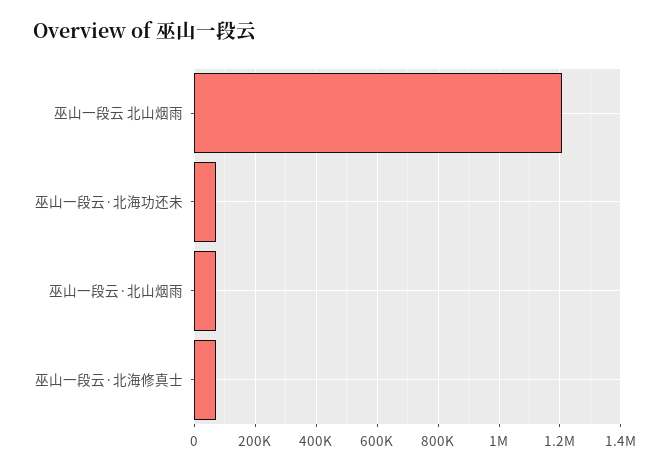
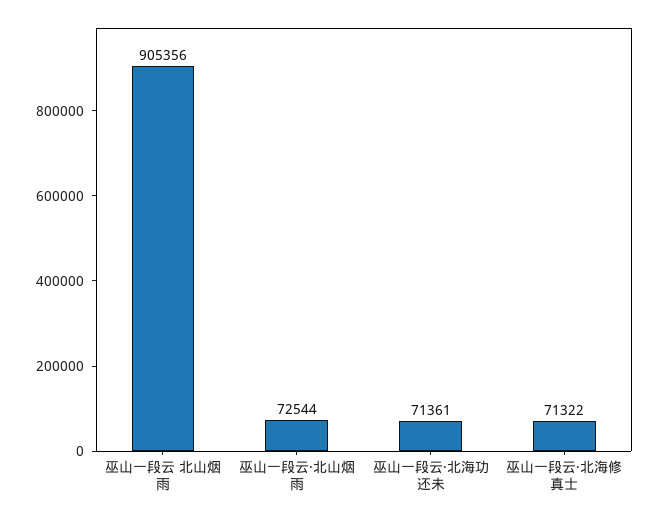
  {
-   "巫山一段云 北山烟雨": 1200000,
+   "巫山一段云 北山烟雨": 905356,
    "巫山一段云·北海功还未": 71361,
    "巫山一段云·北山烟雨": 72544,
    "巫山一段云·北海修真士": 71322
  }

